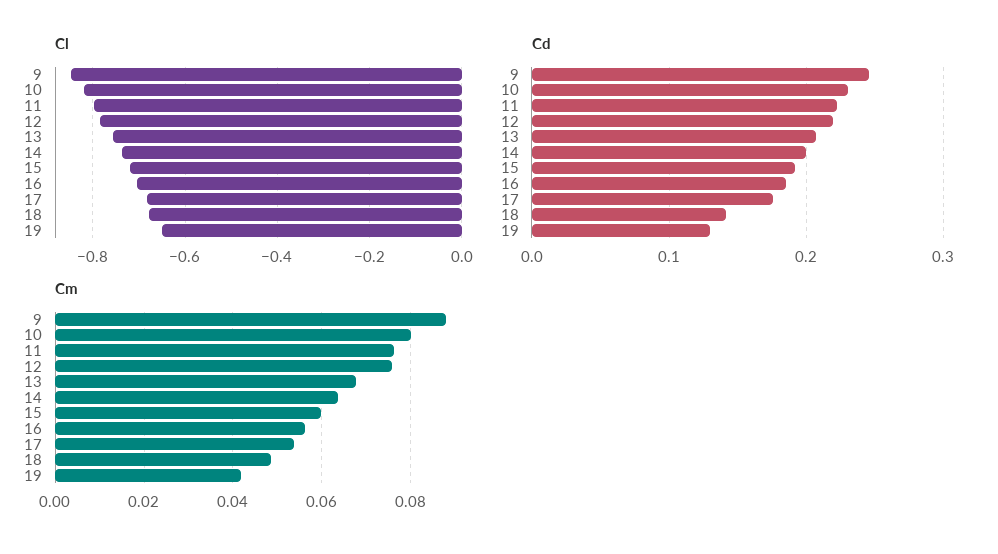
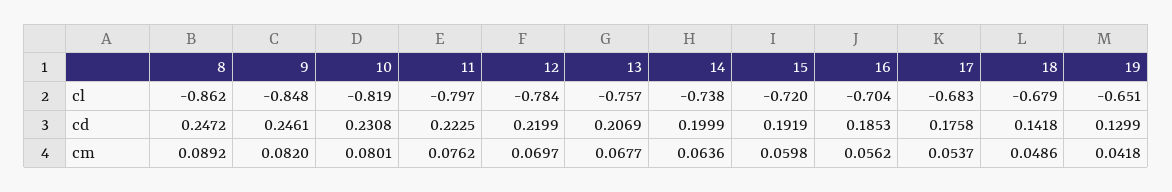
  {
    "Cl": {
      "9": -0.848,
      "10": -0.819,
      "11": -0.797,
      "12": -0.784,
      "13": -0.757,
      "14": -0.738,
      "15": -0.72,
      "16": -0.704,
      "17": -0.683,
      "18": -0.679,
-     "19": -0.651
+     "19": -0.651,
+     "8": -0.862
    },
    "Cd": {
      "9": 0.2461,
      "10": 0.2308,
      "11": 0.2225,
      "12": 0.2199,
      "13": 0.2069,
      "14": 0.1999,
      "15": 0.1919,
      "16": 0.1853,
      "17": 0.1758,
      "18": 0.1418,
-     "19": 0.1299
+     "19": 0.1299,
+     "8": 0.2472
    },
    "Cm": {
-     "9": 0.088,
+     "9": 0.082,
      "10": 0.0801,
      "11": 0.0762,
-     "12": 0.076,
+     "12": 0.0697,
      "13": 0.0677,
      "14": 0.0636,
      "15": 0.0598,
      "16": 0.0562,
      "17": 0.0537,
      "18": 0.0486,
-     "19": 0.0418
+     "19": 0.0418,
+     "8": 0.0892
    }
  }

